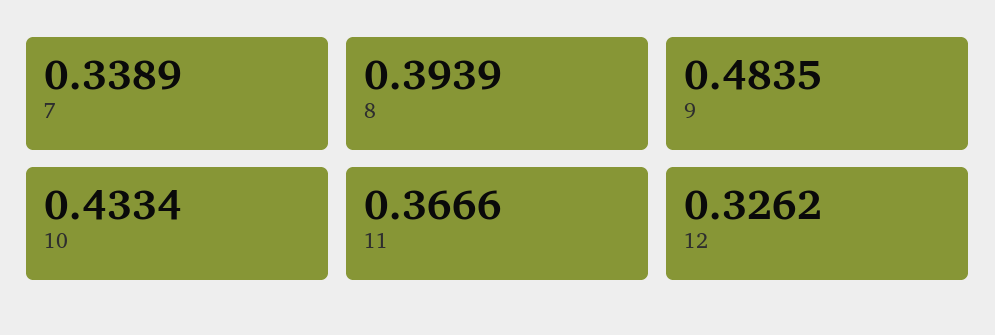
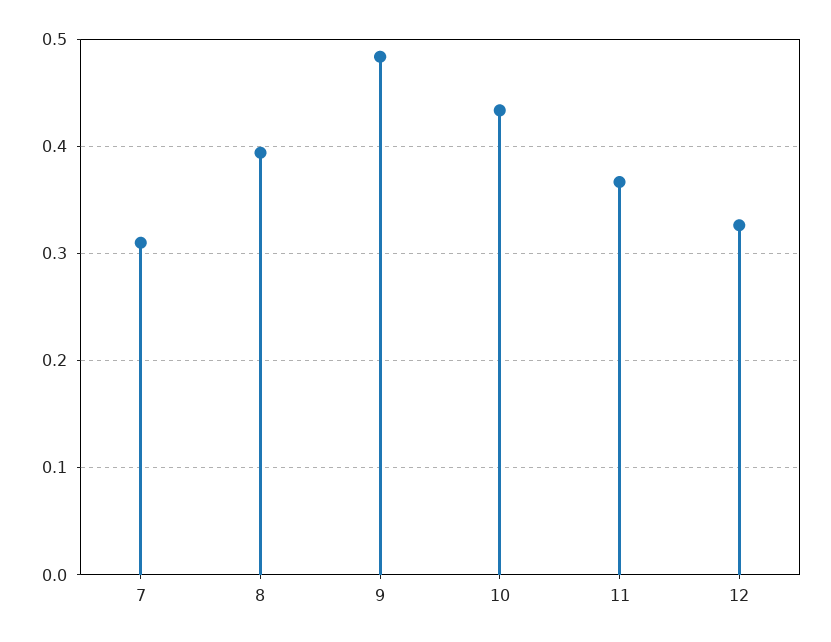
  {
-   "7": 0.3389,
+   "7": 0.31,
    "8": 0.3939,
    "9": 0.4835,
    "10": 0.4334,
    "11": 0.3666,
    "12": 0.3262
  }

